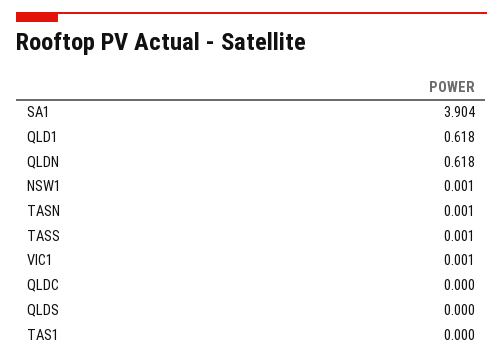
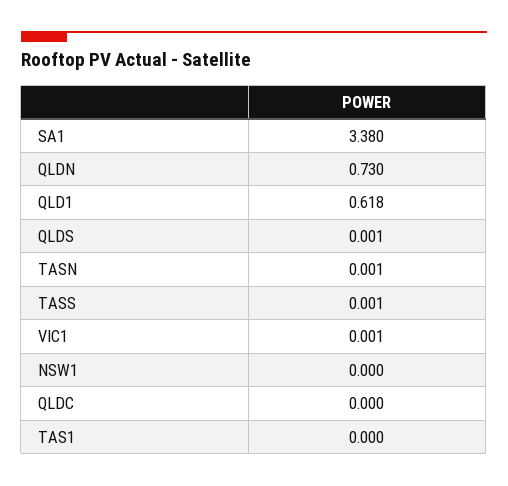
  {
-   "SA1": 3.904,
+   "SA1": 3.38,
    "QLD1": 0.618,
-   "QLDN": 0.618,
+   "QLDN": 0.73,
-   "NSW1": 0.001,
+   "NSW1": 0,
    "TASN": 0.001,
    "TASS": 0.001,
    "VIC1": 0.001,
    "QLDC": 0,
-   "QLDS": 0,
+   "QLDS": 0.001,
    "TAS1": 0
  }

